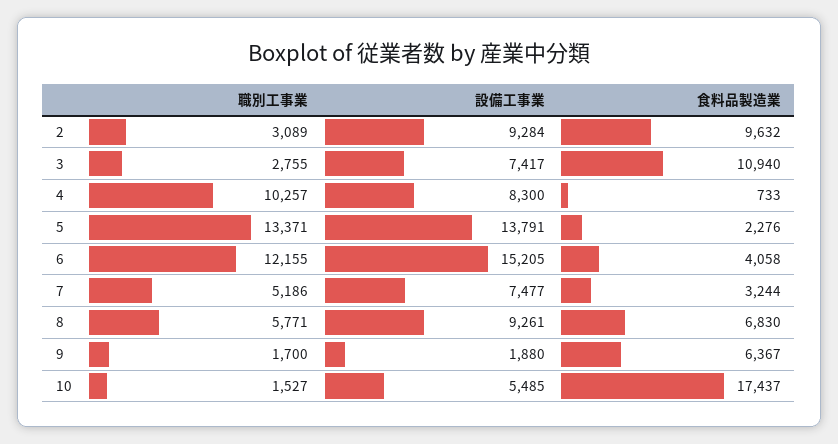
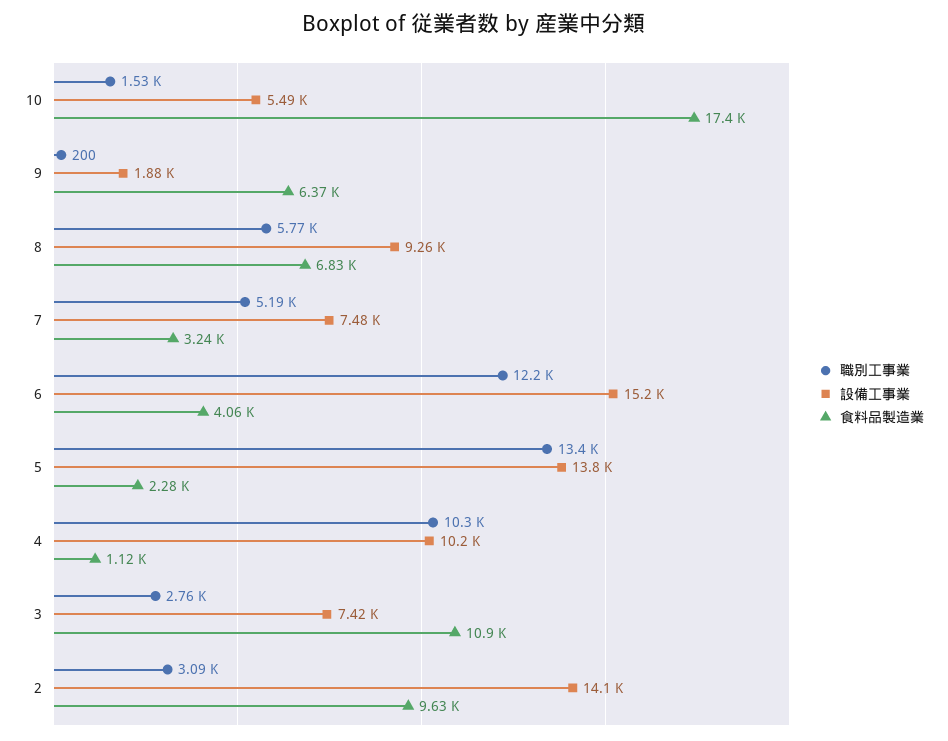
  {
    "職別工事業": {
      "2": 3089,
      "3": 2755,
      "4": 10257,
      "5": 13371,
      "6": 12155,
      "7": 5186,
      "8": 5771,
-     "9": 1700,
+     "9": 200,
      "10": 1527
    },
    "設備工事業": {
-     "2": 9284,
+     "2": 14100,
      "3": 7417,
-     "4": 8300,
+     "4": 10200,
      "5": 13791,
      "6": 15205,
      "7": 7477,
      "8": 9261,
      "9": 1880,
      "10": 5485
    },
    "食料品製造業": {
      "2": 9632,
      "3": 10940,
-     "4": 733,
+     "4": 1120,
      "5": 2276,
      "6": 4058,
      "7": 3244,
      "8": 6830,
      "9": 6367,
      "10": 17437
    }
  }

